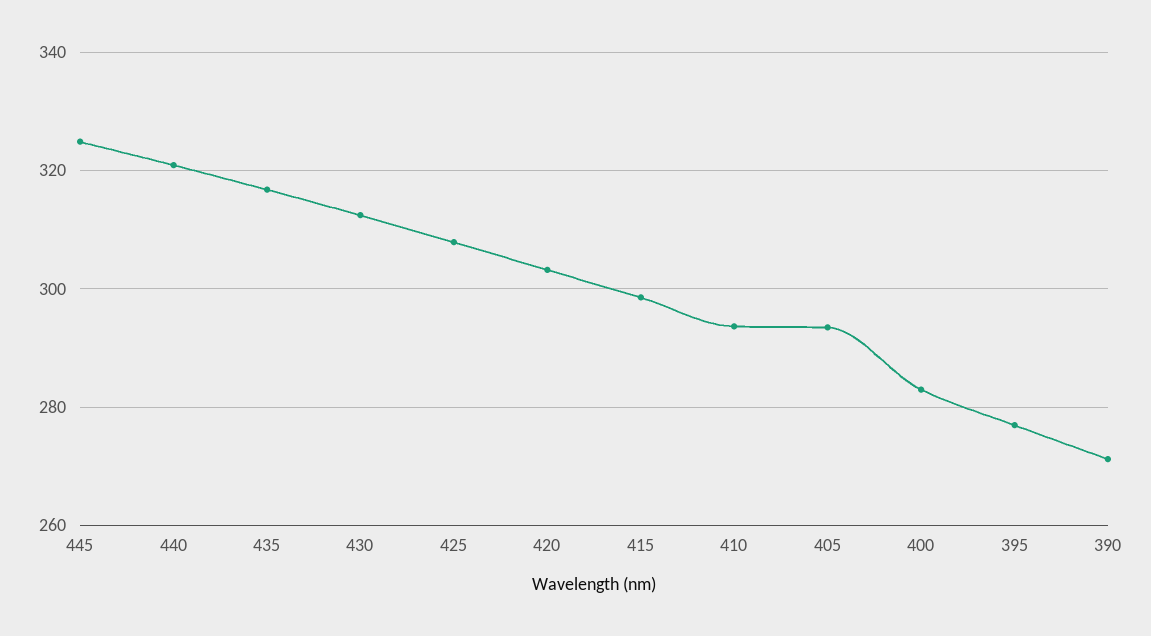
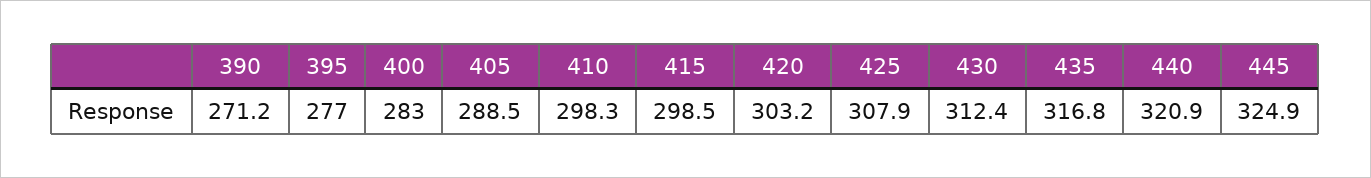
  {
    "445": 324.9,
    "440": 320.9,
    "435": 316.8,
    "430": 312.4,
    "425": 307.9,
    "420": 303.2,
    "415": 298.5,
-   "410": 294,
+   "410": 298.3,
-   "405": 294,
+   "405": 288.5,
    "400": 283,
    "395": 277,
    "390": 271.2
  }

